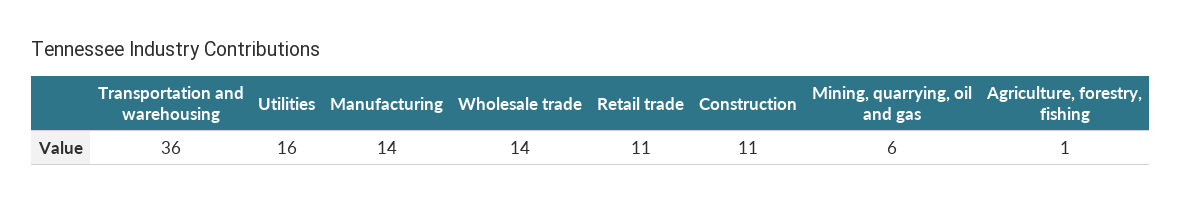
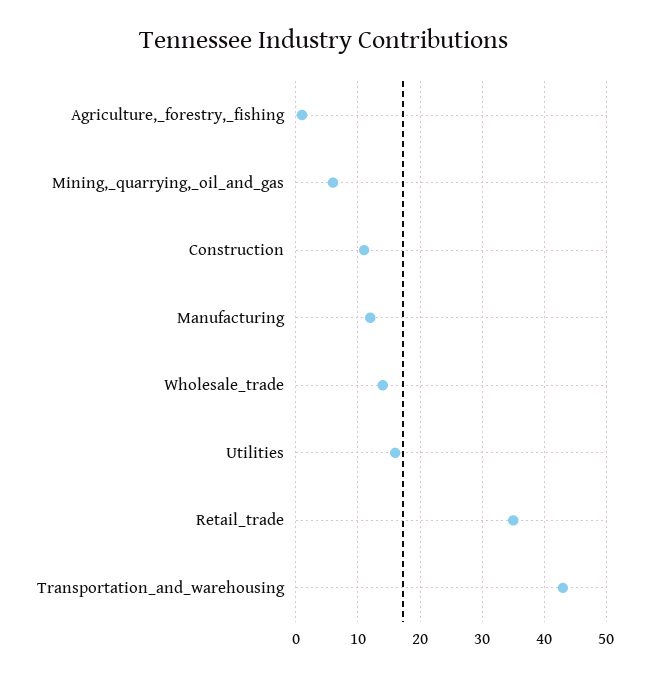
  {
-   "Transportation and warehousing": 36,
+   "Transportation and warehousing": 43,
    "Utilities": 16,
-   "Manufacturing": 14,
+   "Manufacturing": 12,
    "Wholesale trade": 14,
-   "Retail trade": 11,
+   "Retail trade": 35,
    "Construction": 11,
    "Mining, quarrying, oil and gas": 6,
    "Agriculture, forestry, fishing": 1
  }

